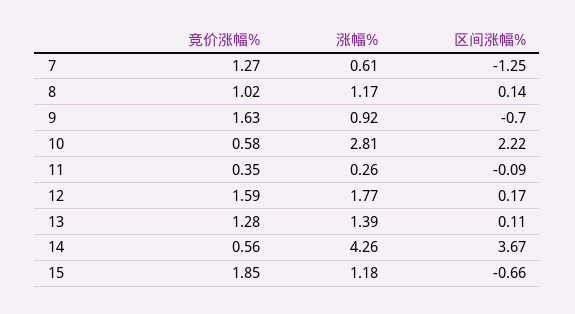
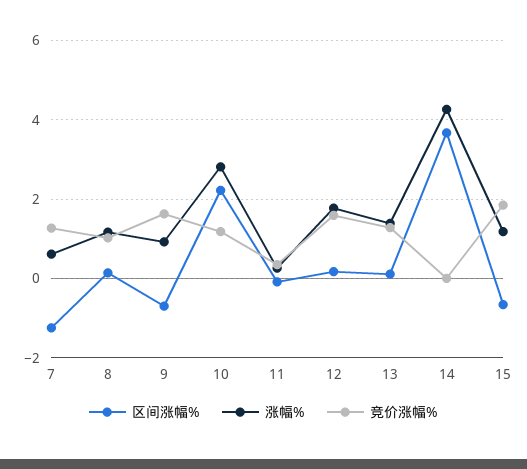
  {
    "竞价涨幅%": {
      "7": 1.27,
      "8": 1.02,
      "9": 1.63,
-     "10": 0.58,
+     "10": 1.2,
      "11": 0.35,
      "12": 1.59,
      "13": 1.28,
-     "14": 0.56,
+     "14": 0,
      "15": 1.85
    },
    "涨幅%": {
      "7": 0.61,
      "8": 1.17,
      "9": 0.92,
      "10": 2.81,
      "11": 0.26,
      "12": 1.77,
      "13": 1.39,
      "14": 4.26,
      "15": 1.18
    },
    "区间涨幅%": {
      "7": -1.25,
      "8": 0.14,
      "9": -0.7,
      "10": 2.22,
      "11": -0.09,
      "12": 0.17,
      "13": 0.11,
      "14": 3.67,
      "15": -0.66
    }
  }

